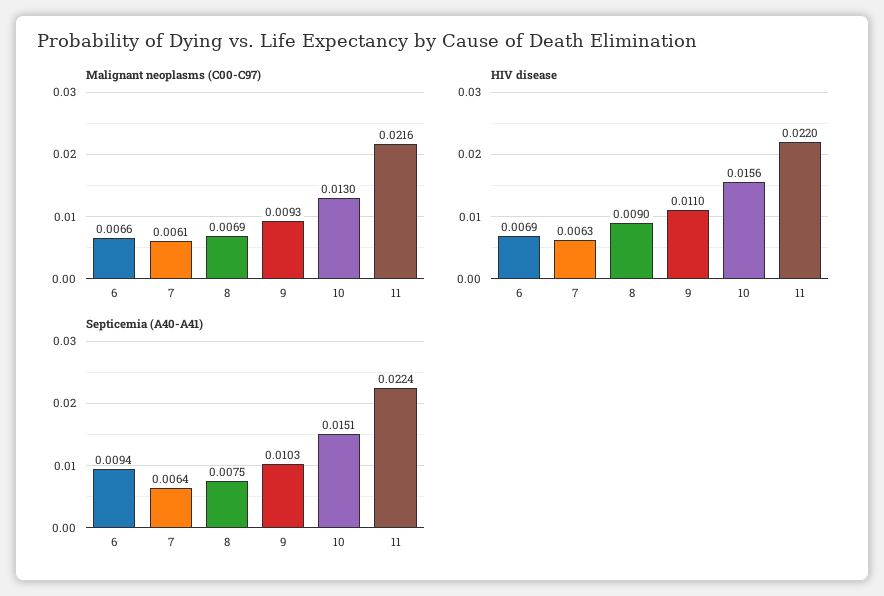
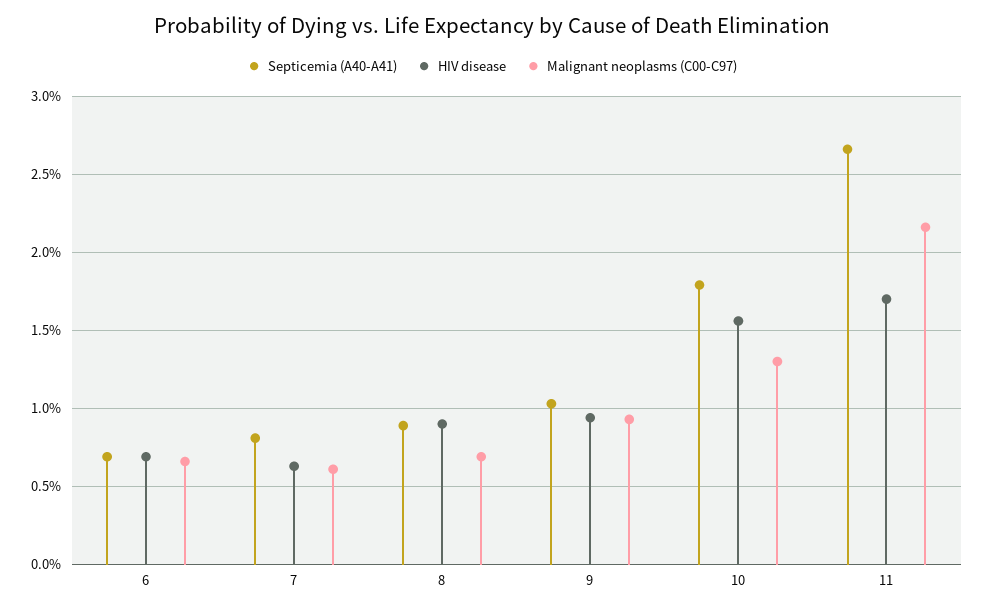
  {
    "Malignant neoplasms (C00-C97)": {
      "6": 0.0066,
      "7": 0.0061,
      "8": 0.0069,
      "9": 0.0093,
      "10": 0.013,
      "11": 0.0216
    },
    "HIV disease": {
      "6": 0.0069,
      "7": 0.0063,
      "8": 0.009,
-     "9": 0.011,
+     "9": 0.0095,
      "10": 0.0156,
-     "11": 0.022
+     "11": 0.017
    },
    "Septicemia (A40-A41)": {
-     "6": 0.0094,
+     "6": 0.007,
-     "7": 0.0064,
+     "7": 0.008,
-     "8": 0.0075,
+     "8": 0.009,
      "9": 0.0103,
-     "10": 0.0151,
+     "10": 0.018,
-     "11": 0.0224
+     "11": 0.0265
    }
  }

